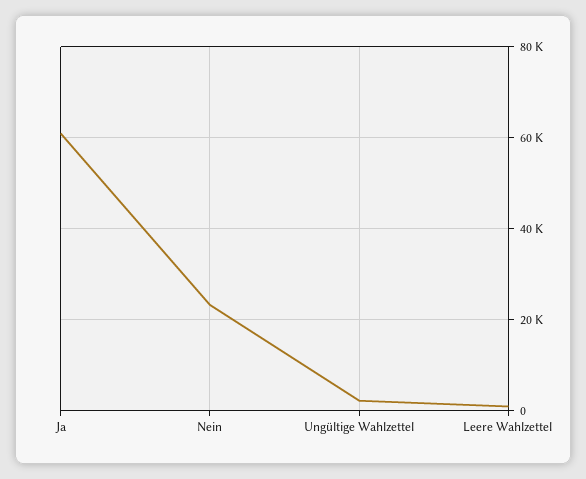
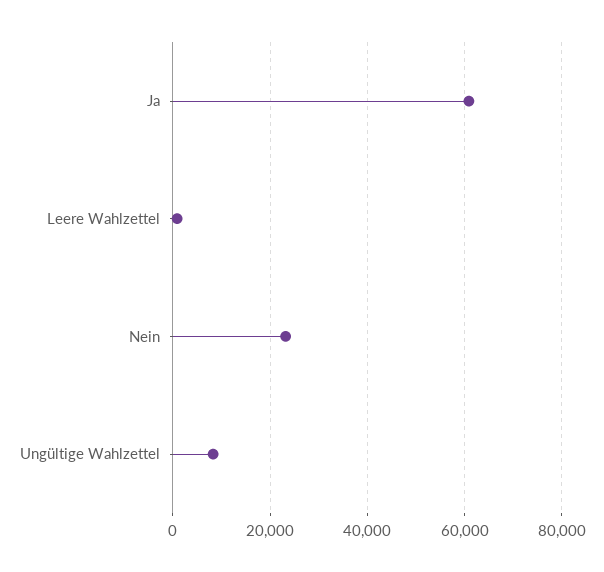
  {
    "Ja": 60000,
    "Nein": 24000,
-   "Ungültige Wahlzettel": 2000,
+   "Ungültige Wahlzettel": 8000,
    "Leere Wahlzettel": 0
  }

